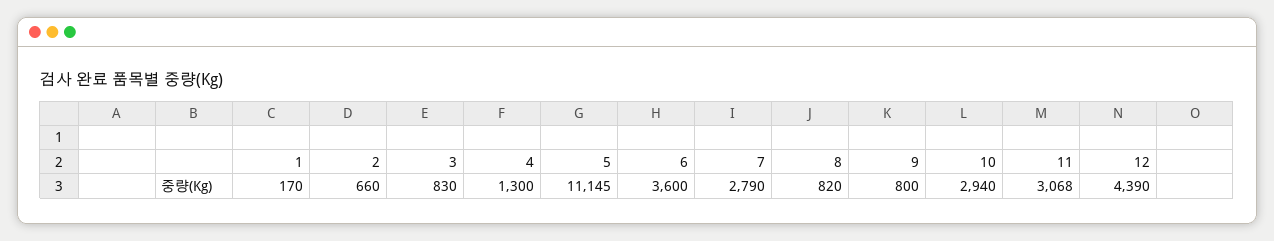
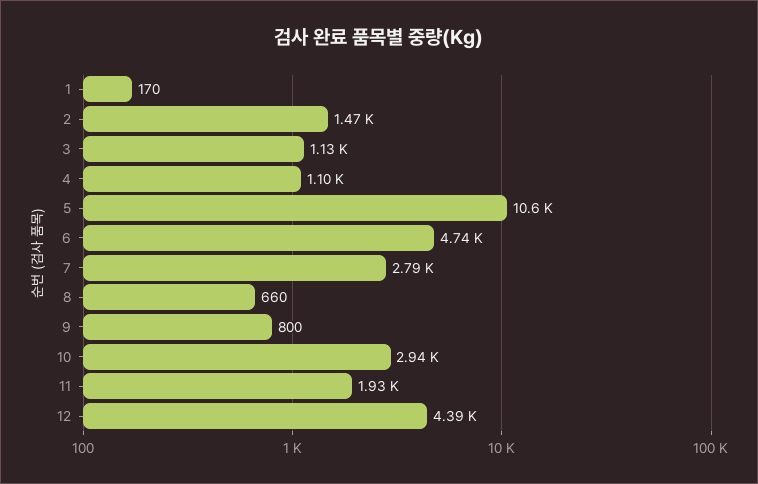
  {
    "1": 170,
-   "2": 660,
+   "2": 1470,
-   "3": 830,
+   "3": 1130,
-   "4": 1300,
+   "4": 1100,
-   "5": 11145,
+   "5": 10600,
-   "6": 3600,
+   "6": 4740,
    "7": 2790,
-   "8": 820,
+   "8": 660,
    "9": 800,
    "10": 2940,
-   "11": 3068,
+   "11": 1930,
    "12": 4390
  }

